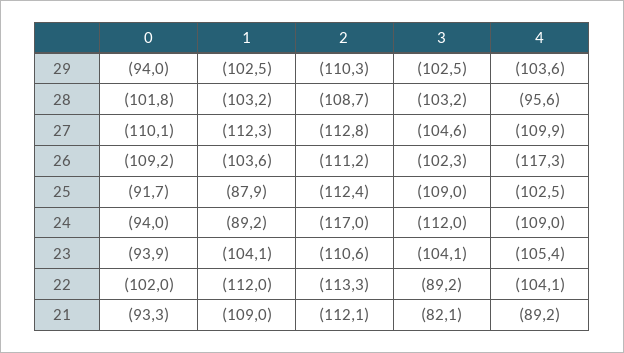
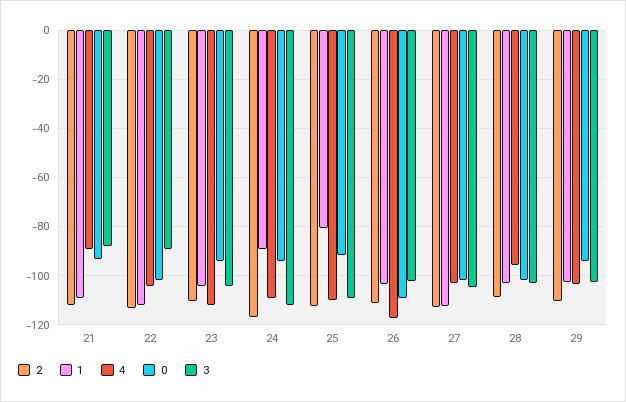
  {
    "0": {
      "29": -94,
      "28": -101.8,
-     "27": -110.1,
+     "27": -102.5,
      "26": -109.2,
      "25": -91.7,
      "24": -94,
      "23": -93.9,
      "22": -102,
      "21": -93.3
    },
    "1": {
      "29": -102.5,
      "28": -103.2,
      "27": -112.3,
      "26": -103.6,
-     "25": -87.9,
+     "25": -80,
      "24": -89.2,
      "23": -104.1,
      "22": -112,
      "21": -109
    },
    "2": {
      "29": -110.3,
      "28": -108.7,
      "27": -112.8,
      "26": -111.2,
      "25": -112.4,
      "24": -117,
      "23": -110.6,
      "22": -113.3,
      "21": -112.1
    },
    "3": {
      "29": -102.5,
      "28": -103.2,
      "27": -104.6,
      "26": -102.3,
      "25": -109,
      "24": -112,
      "23": -104.1,
      "22": -89.2,
-     "21": -82.1
+     "21": -87.5
    },
    "4": {
      "29": -103.6,
      "28": -95.6,
-     "27": -109.9,
+     "27": -102.5,
      "26": -117.3,
-     "25": -102.5,
+     "25": -110,
      "24": -109,
-     "23": -105.4,
+     "23": -112.5,
      "22": -104.1,
      "21": -89.2
    }
  }

